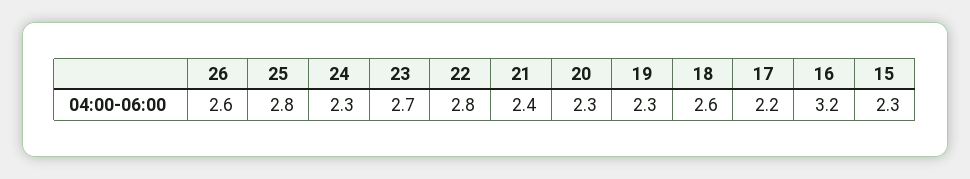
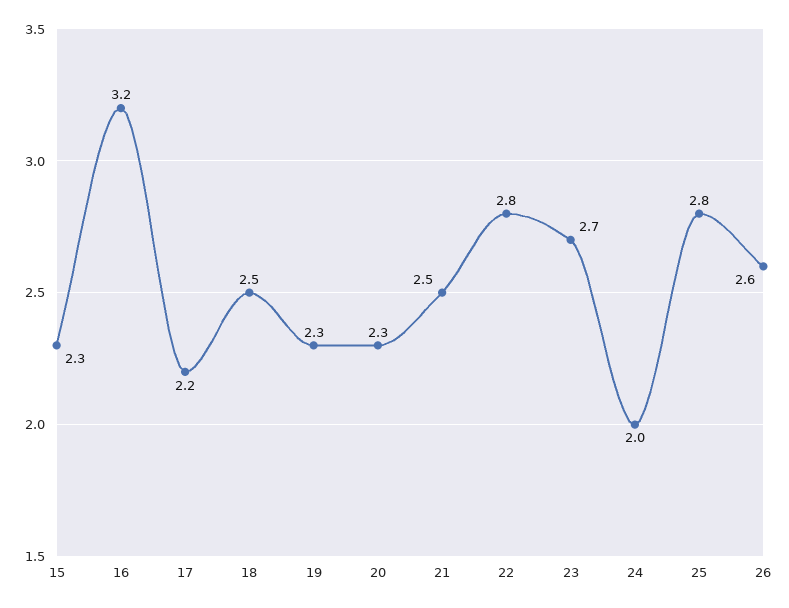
  {
    "26": 2.6,
    "25": 2.8,
-   "24": 2.3,
+   "24": 2,
    "23": 2.7,
    "22": 2.8,
-   "21": 2.4,
+   "21": 2.5,
    "20": 2.3,
    "19": 2.3,
-   "18": 2.6,
+   "18": 2.5,
    "17": 2.2,
    "16": 3.2,
    "15": 2.3
  }

